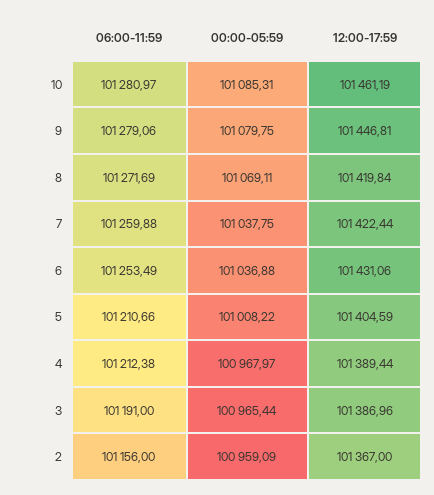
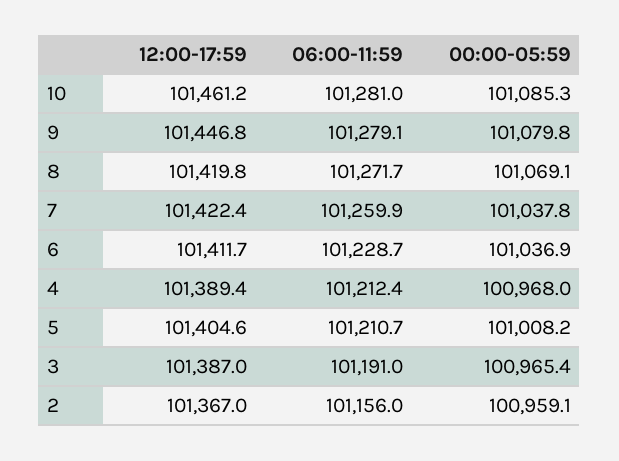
  {
    "06:00-11:59": {
      "10": 101280.97,
      "9": 101279.06,
      "8": 101271.69,
      "7": 101259.88,
-     "6": 101253.49,
+     "6": 101228.7,
      "5": 101210.66,
      "4": 101212.38,
      "3": 101191,
      "2": 101156
    },
    "00:00-05:59": {
      "10": 101085.31,
      "9": 101079.75,
      "8": 101069.11,
      "7": 101037.75,
      "6": 101036.88,
      "5": 101008.22,
      "4": 100967.97,
      "3": 100965.44,
      "2": 100959.09
    },
    "12:00-17:59": {
      "10": 101461.19,
      "9": 101446.81,
      "8": 101419.84,
      "7": 101422.44,
-     "6": 101431.06,
+     "6": 101411.7,
      "5": 101404.59,
      "4": 101389.44,
      "3": 101386.96,
      "2": 101367
    }
  }

